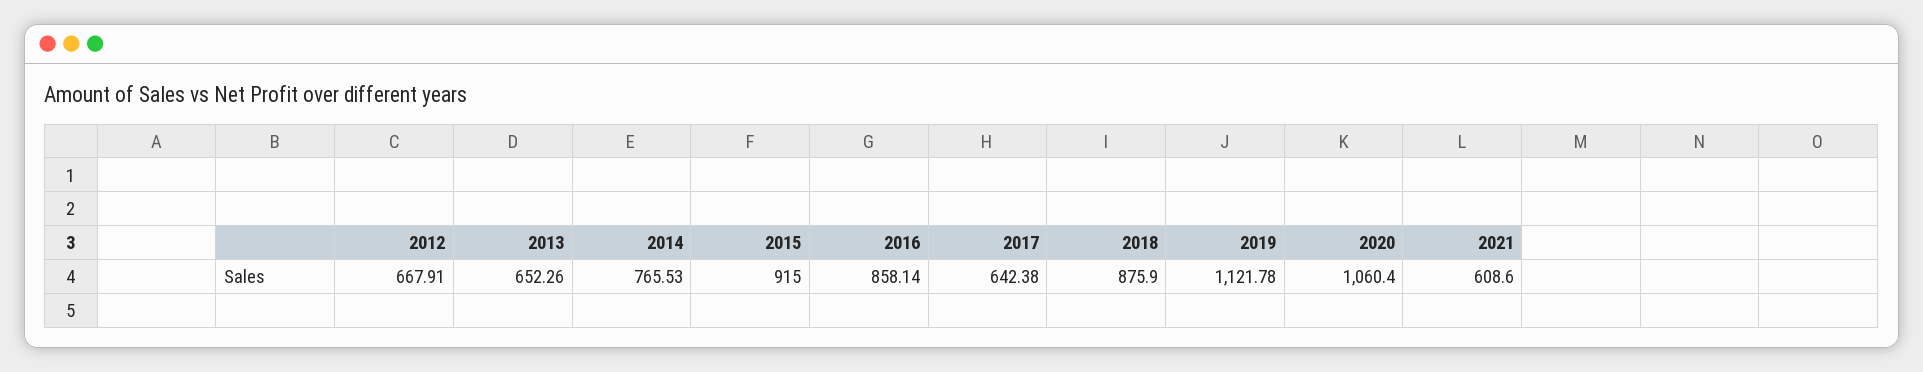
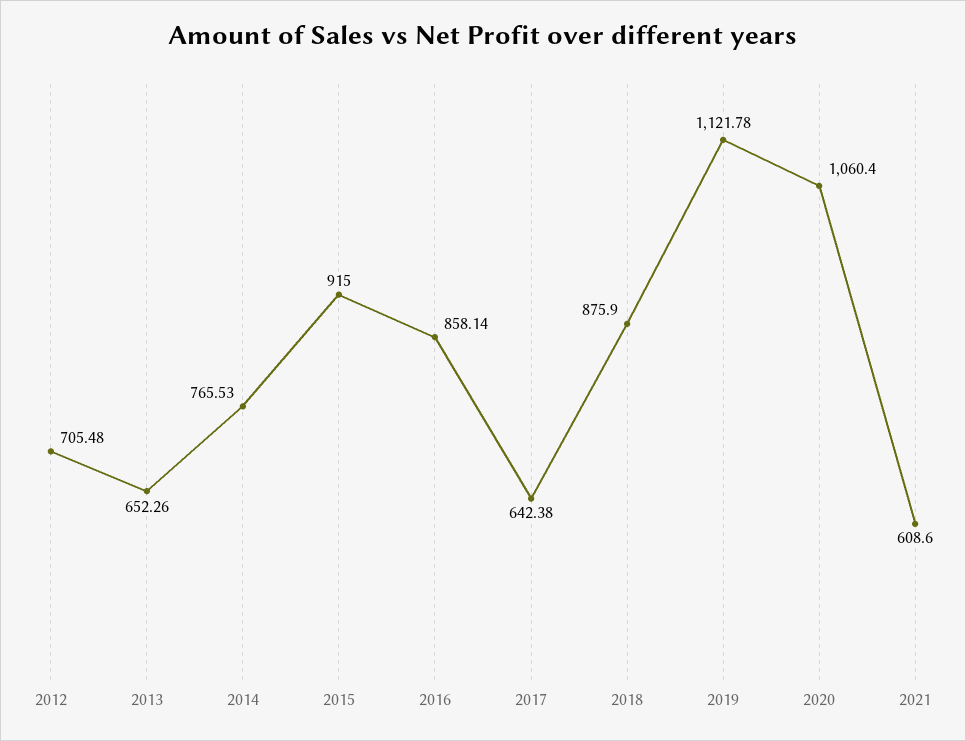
  {
-   "2012": 667.91,
+   "2012": 705.48,
    "2013": 652.26,
    "2014": 765.53,
    "2015": 915,
    "2016": 858.14,
    "2017": 642.38,
    "2018": 875.9,
    "2019": 1121.78,
    "2020": 1060.4,
    "2021": 608.6
  }

